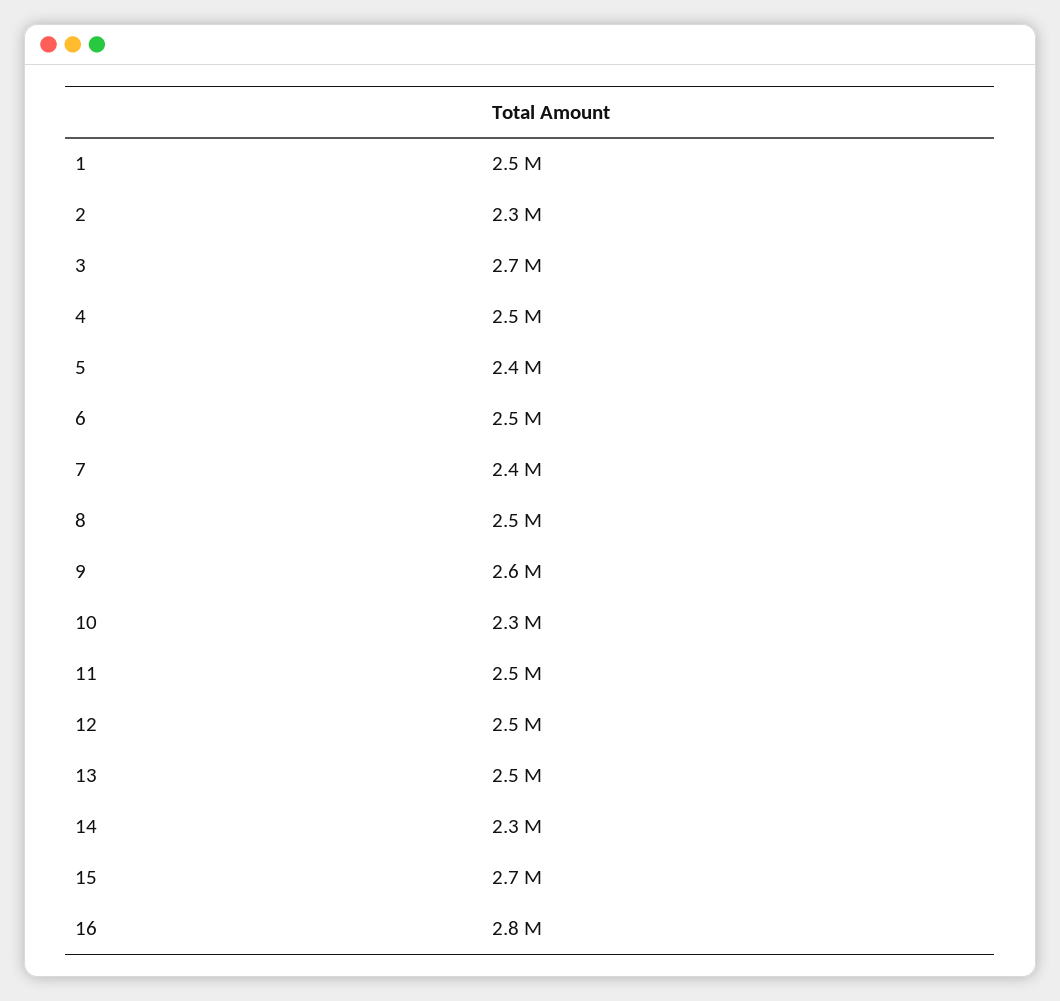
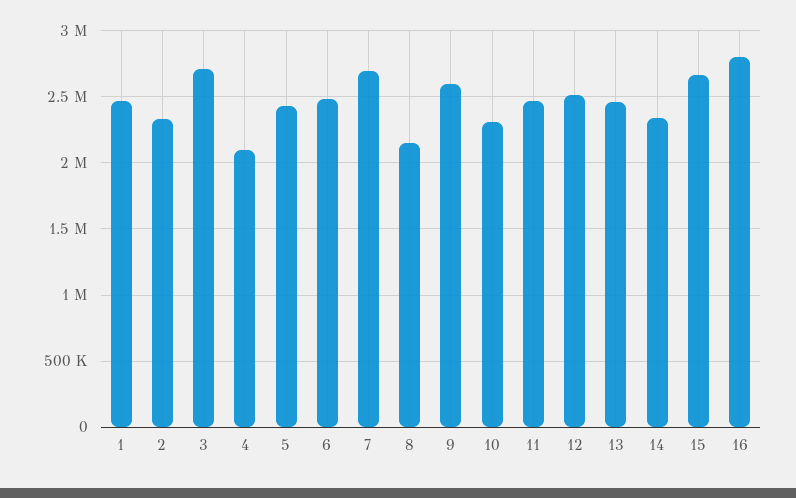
  {
    "1": 2500000,
    "2": 2300000,
    "3": 2700000,
-   "4": 2500000,
+   "4": 2100000,
    "5": 2400000,
    "6": 2500000,
-   "7": 2400000,
+   "7": 2700000,
-   "8": 2500000,
+   "8": 2150000,
    "9": 2600000,
    "10": 2300000,
    "11": 2500000,
    "12": 2500000,
    "13": 2500000,
    "14": 2300000,
    "15": 2700000,
    "16": 2800000
  }

